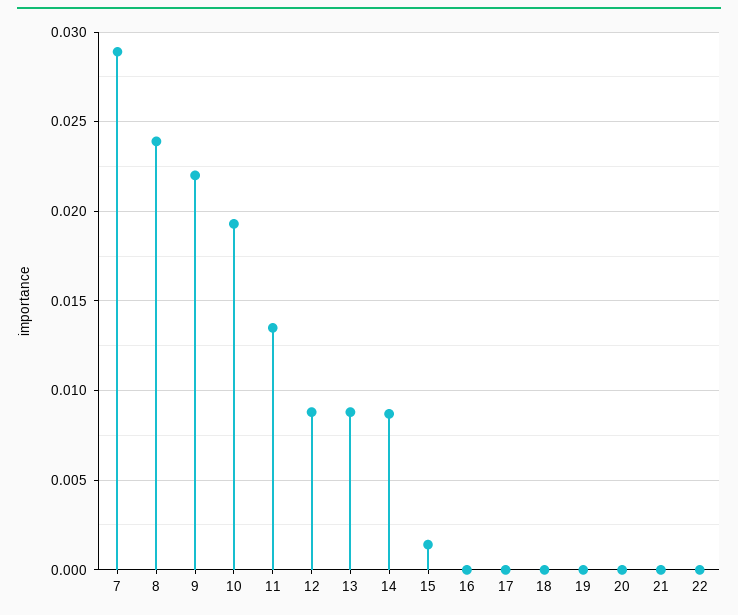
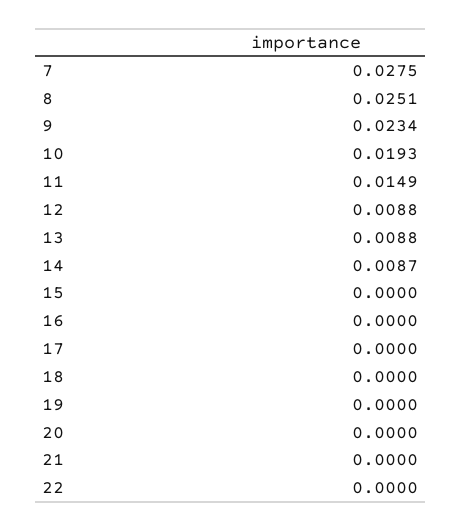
  {
-   "7": 0.029,
+   "7": 0.0275,
-   "8": 0.024,
+   "8": 0.0251,
-   "9": 0.022,
+   "9": 0.0234,
    "10": 0.0193,
-   "11": 0.0135,
+   "11": 0.0149,
    "12": 0.0088,
    "13": 0.0088,
    "14": 0.0087,
-   "15": 0.0015,
+   "15": 0,
    "16": 0,
    "17": 0,
    "18": 0,
    "19": 0,
    "20": 0,
    "21": 0,
    "22": 0
  }

